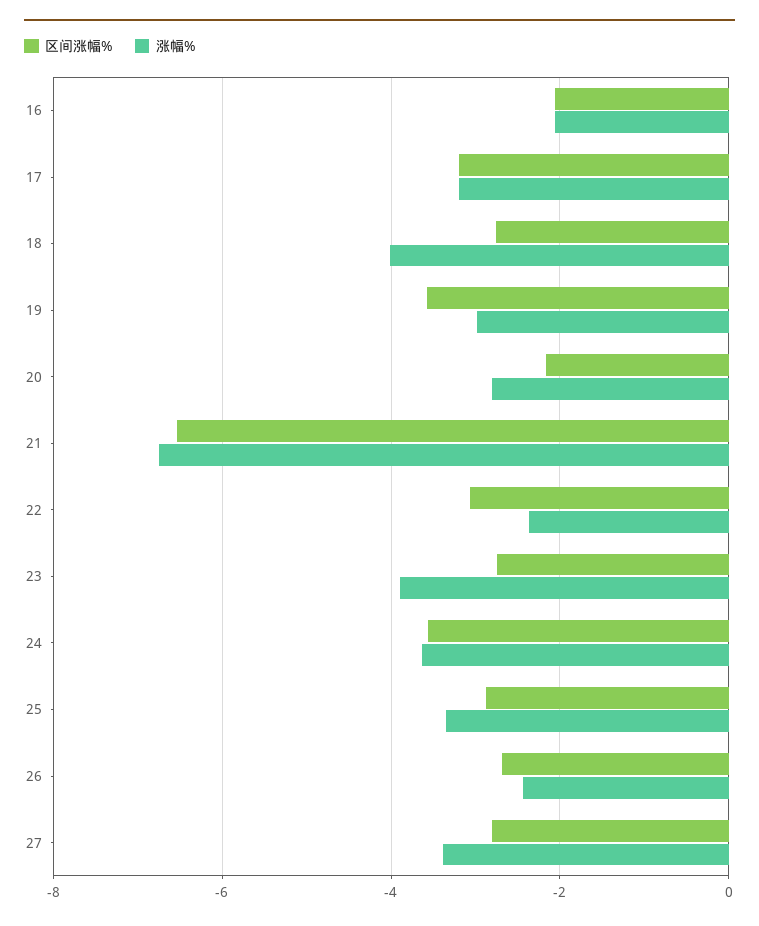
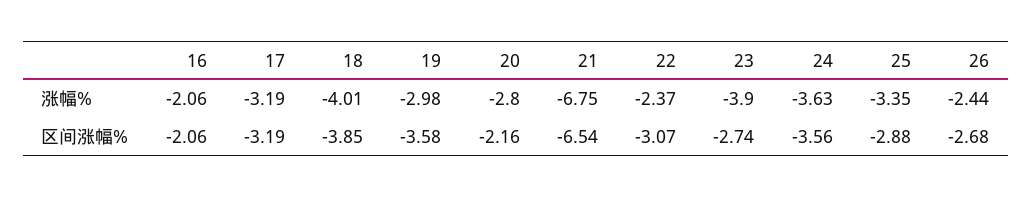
  {
    "区间涨幅%": {
      "16": -2.06,
      "17": -3.19,
-     "18": -2.8,
+     "18": -3.85,
      "19": -3.58,
      "20": -2.16,
      "21": -6.54,
      "22": -3.07,
      "23": -2.74,
      "24": -3.56,
      "25": -2.88,
-     "26": -2.68,
+     "26": -2.68
-     "27": -2.8
    },
    "涨幅%": {
      "16": -2.06,
      "17": -3.19,
      "18": -4.01,
      "19": -2.98,
      "20": -2.8,
      "21": -6.75,
      "22": -2.37,
      "23": -3.9,
      "24": -3.63,
      "25": -3.35,
-     "26": -2.44,
+     "26": -2.44
-     "27": -3.4
    }
  }

